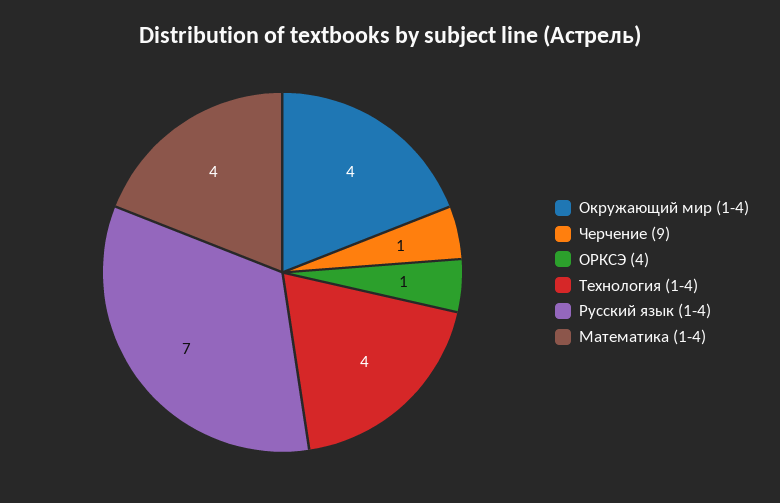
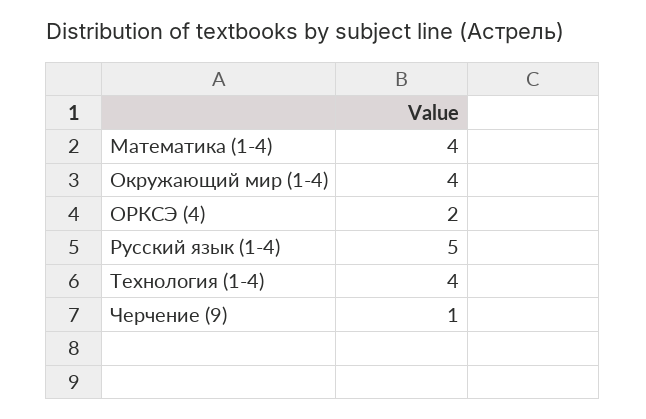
  {
    "Окружающий мир (1-4)": 4,
    "Черчение (9)": 1,
-   "ОРКСЭ (4)": 1,
+   "ОРКСЭ (4)": 2,
    "Технология (1-4)": 4,
-   "Русский язык (1-4)": 7,
+   "Русский язык (1-4)": 5,
    "Математика (1-4)": 4
  }

